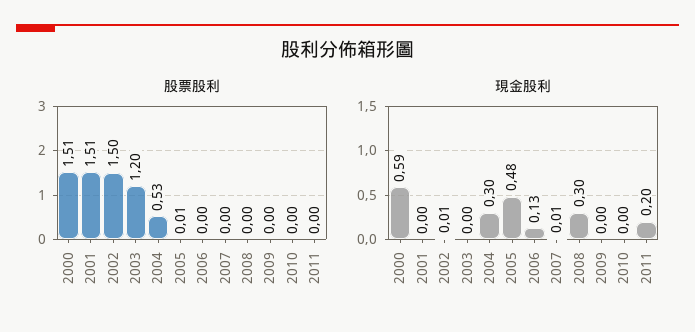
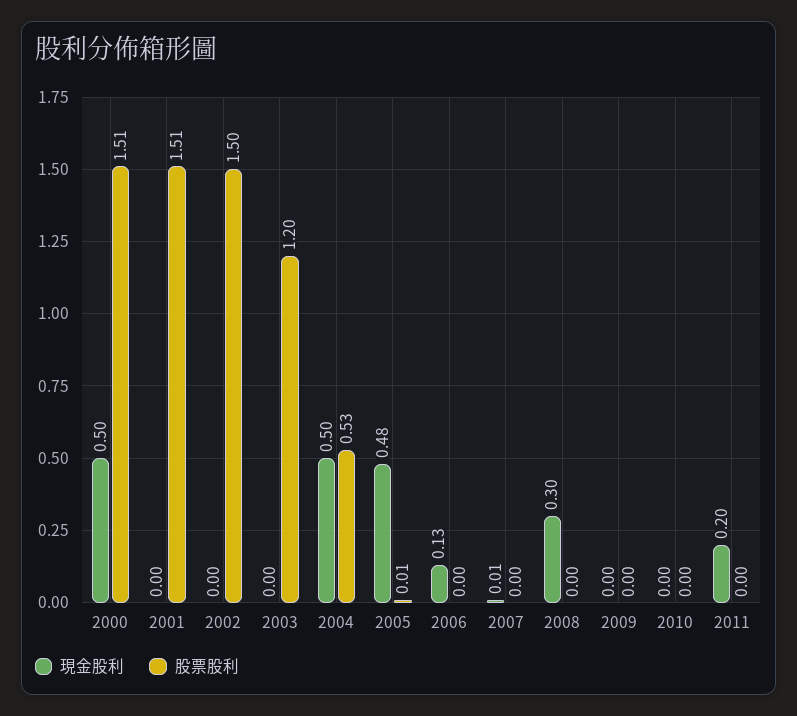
  {
    "股票股利": {
      "2000": 1.51,
      "2001": 1.51,
      "2002": 1.5,
      "2003": 1.2,
      "2004": 0.53,
      "2005": 0.01,
      "2006": 0,
      "2007": 0,
      "2008": 0,
      "2009": 0,
      "2010": 0,
      "2011": 0
    },
    "現金股利": {
-     "2000": 0.59,
+     "2000": 0.5,
      "2001": 0,
-     "2002": 0.01,
+     "2002": 0,
      "2003": 0,
-     "2004": 0.3,
+     "2004": 0.5,
      "2005": 0.48,
      "2006": 0.13,
      "2007": 0.01,
      "2008": 0.3,
      "2009": 0,
      "2010": 0,
      "2011": 0.2
    }
  }

